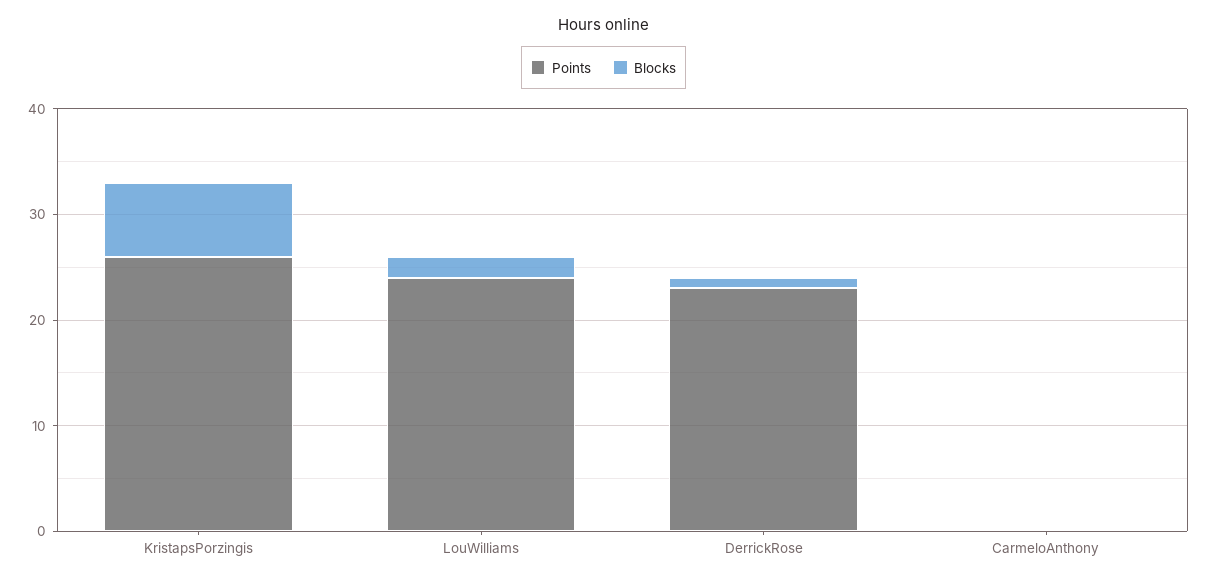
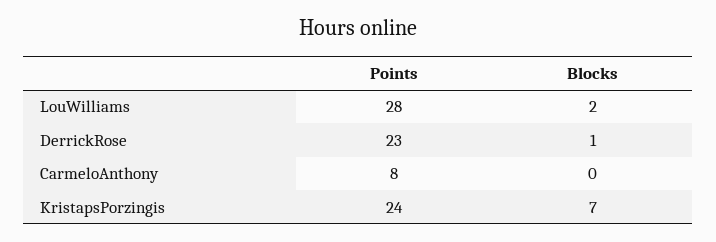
  {
    "Points": {
-     "KristapsPorzingis": 26,
+     "KristapsPorzingis": 24,
-     "LouWilliams": 24,
+     "LouWilliams": 28,
      "DerrickRose": 23,
-     "CarmeloAnthony": 0
+     "CarmeloAnthony": 8
    },
    "Blocks": {
      "KristapsPorzingis": 7,
      "LouWilliams": 2,
      "DerrickRose": 1,
      "CarmeloAnthony": 0
    }
  }

